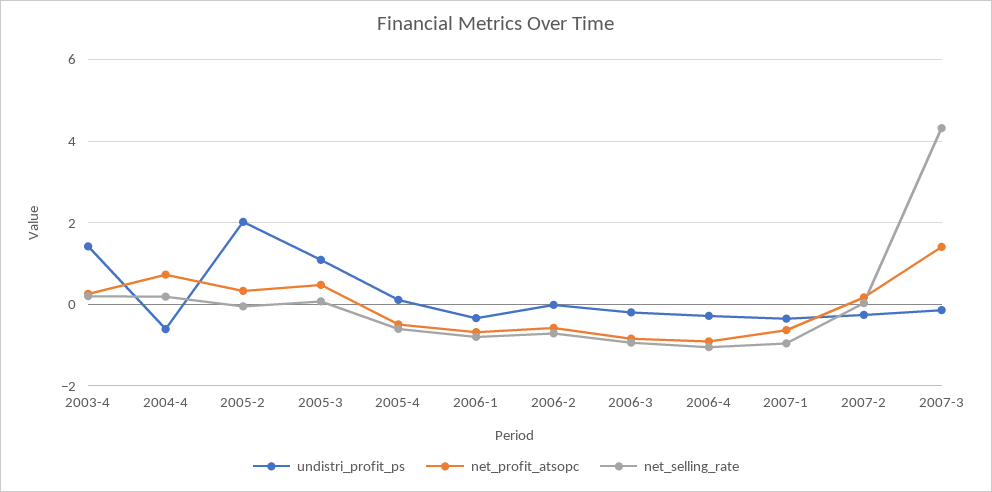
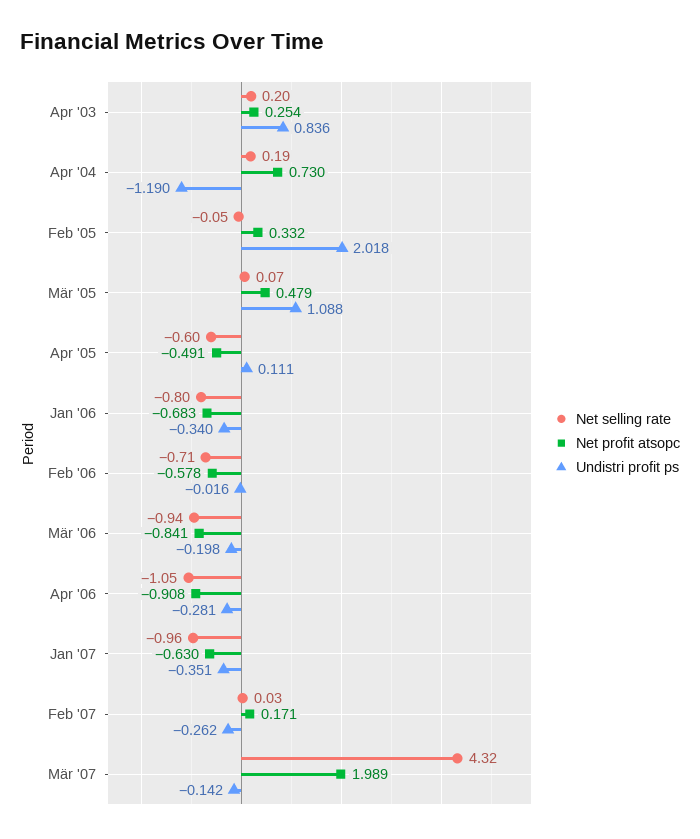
  {
    "undistri_profit_ps": {
-     "2003-4": 1.4,
+     "2003-4": 0.836,
-     "2004-4": -0.6,
+     "2004-4": -1.19,
      "2005-2": 2.018,
      "2005-3": 1.088,
      "2005-4": 0.111,
      "2006-1": -0.34,
      "2006-2": -0.016,
      "2006-3": -0.198,
      "2006-4": -0.281,
      "2007-1": -0.351,
      "2007-2": -0.262,
      "2007-3": -0.142
    },
    "net_profit_atsopc": {
      "2003-4": 0.254,
      "2004-4": 0.73,
      "2005-2": 0.332,
      "2005-3": 0.479,
      "2005-4": -0.491,
      "2006-1": -0.683,
      "2006-2": -0.578,
      "2006-3": -0.841,
      "2006-4": -0.908,
      "2007-1": -0.63,
      "2007-2": 0.171,
-     "2007-3": 1.4
+     "2007-3": 1.989
    },
    "net_selling_rate": {
      "2003-4": 0.2,
      "2004-4": 0.19,
      "2005-2": -0.05,
      "2005-3": 0.07,
      "2005-4": -0.6,
      "2006-1": -0.8,
      "2006-2": -0.71,
      "2006-3": -0.94,
      "2006-4": -1.05,
      "2007-1": -0.96,
      "2007-2": 0.03,
      "2007-3": 4.32
    }
  }

